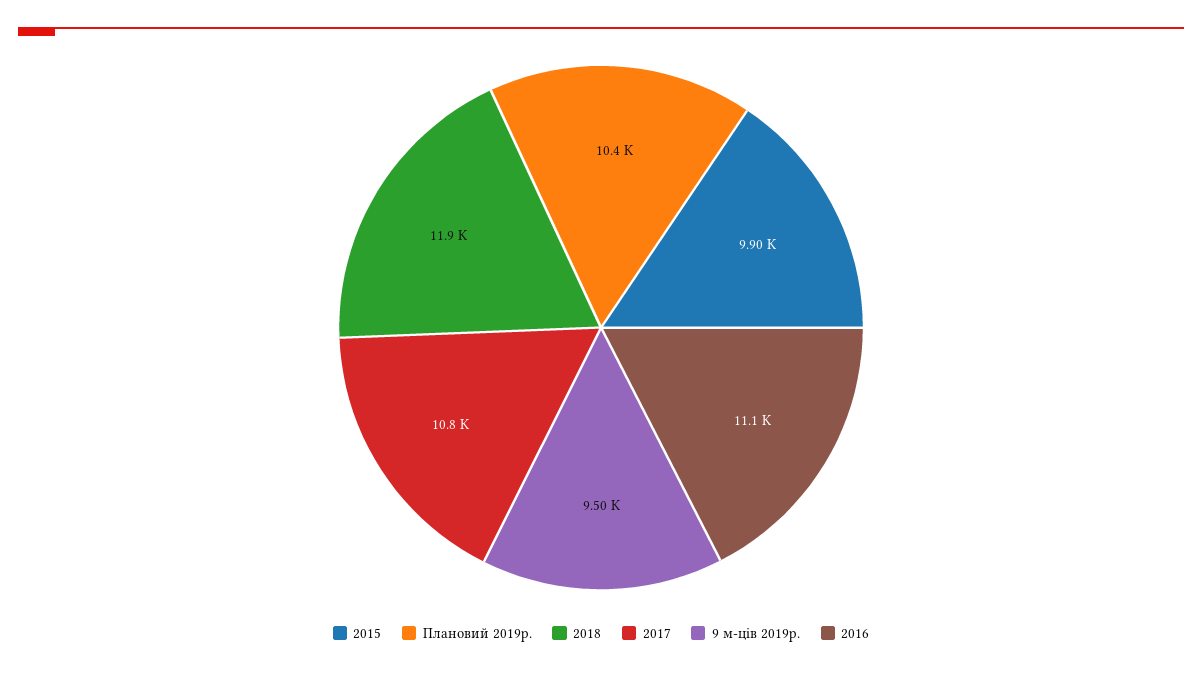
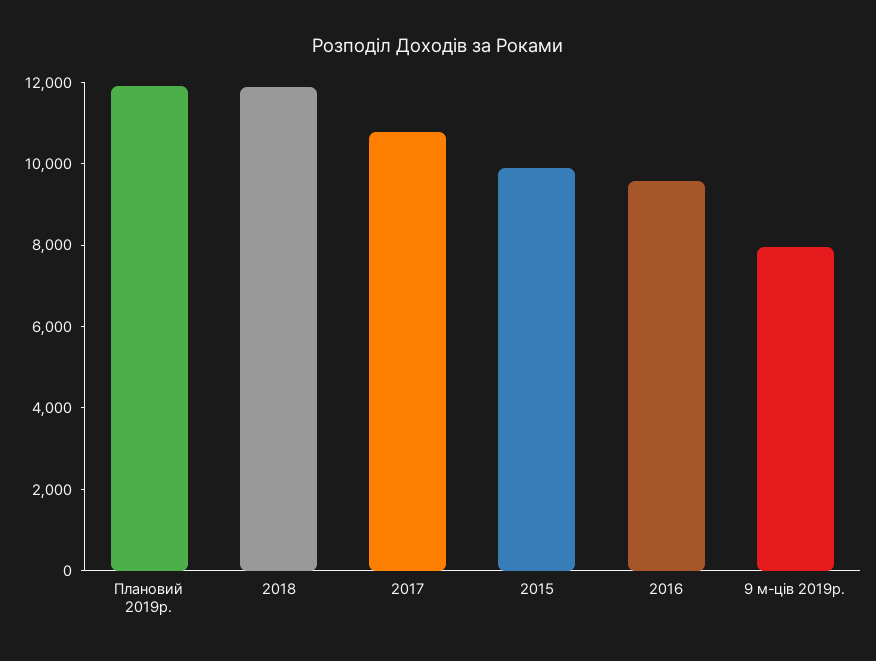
  {
    "2015": 9900,
-   "Плановий 2019р.": 10400,
+   "Плановий 2019р.": 12000,
    "2018": 11900,
    "2017": 10800,
-   "9 м-ців 2019р.": 9500,
+   "9 м-ців 2019р.": 8000,
-   "2016": 11100
+   "2016": 9500
  }

